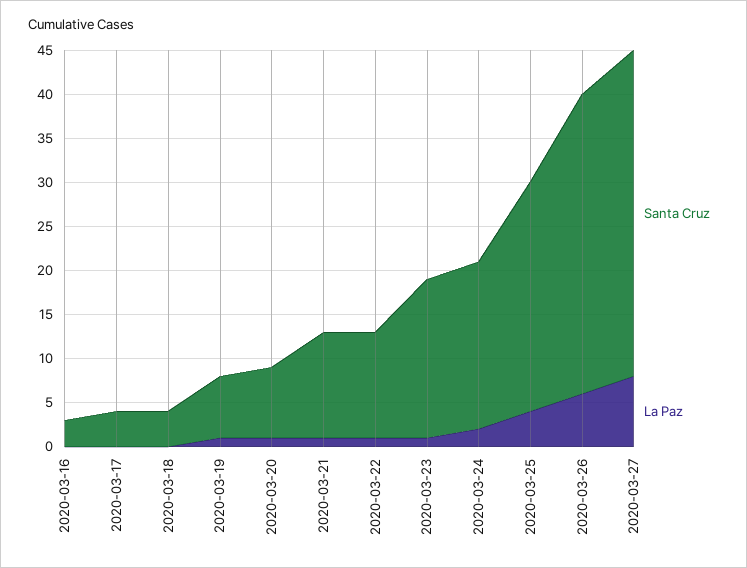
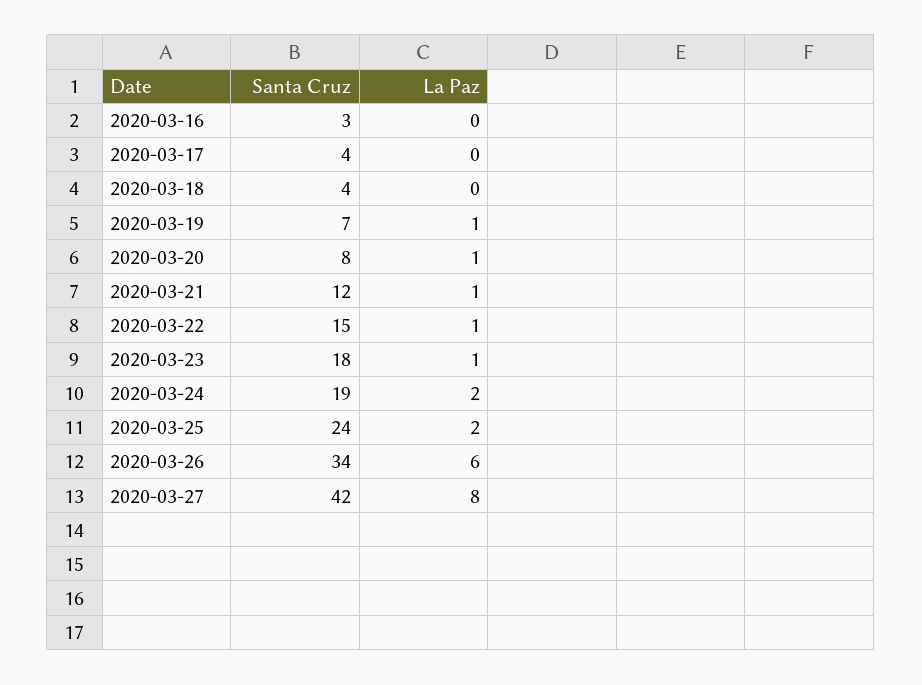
  {
    "Santa Cruz": {
      "2020-03-16": 3,
      "2020-03-17": 4,
      "2020-03-18": 4,
      "2020-03-19": 7,
      "2020-03-20": 8,
      "2020-03-21": 12,
-     "2020-03-22": 12,
+     "2020-03-22": 15,
      "2020-03-23": 18,
      "2020-03-24": 19,
-     "2020-03-25": 26,
+     "2020-03-25": 24,
      "2020-03-26": 34,
-     "2020-03-27": 37
+     "2020-03-27": 42
    },
    "La Paz": {
      "2020-03-16": 0,
      "2020-03-17": 0,
      "2020-03-18": 0,
      "2020-03-19": 1,
      "2020-03-20": 1,
      "2020-03-21": 1,
      "2020-03-22": 1,
      "2020-03-23": 1,
      "2020-03-24": 2,
-     "2020-03-25": 4,
+     "2020-03-25": 2,
      "2020-03-26": 6,
      "2020-03-27": 8
    }
  }

